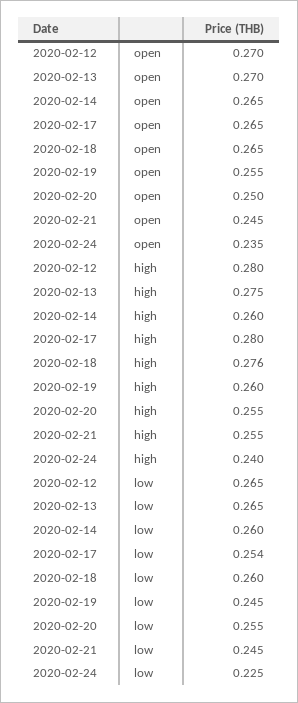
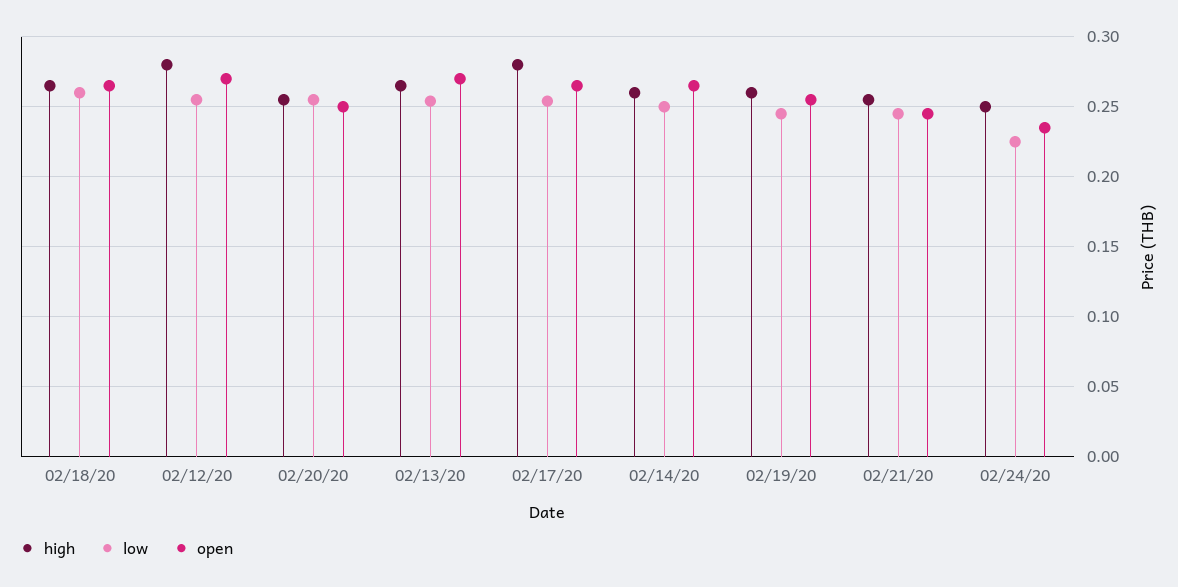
  {
    "open": {
      "2020-02-12": 0.27,
      "2020-02-13": 0.27,
      "2020-02-14": 0.265,
      "2020-02-17": 0.265,
      "2020-02-18": 0.265,
      "2020-02-19": 0.255,
      "2020-02-20": 0.25,
      "2020-02-21": 0.245,
      "2020-02-24": 0.235
    },
    "high": {
      "2020-02-12": 0.28,
-     "2020-02-13": 0.275,
+     "2020-02-13": 0.265,
      "2020-02-14": 0.26,
      "2020-02-17": 0.28,
-     "2020-02-18": 0.276,
+     "2020-02-18": 0.265,
      "2020-02-19": 0.26,
      "2020-02-20": 0.255,
      "2020-02-21": 0.255,
-     "2020-02-24": 0.24
+     "2020-02-24": 0.25
    },
    "low": {
-     "2020-02-12": 0.265,
+     "2020-02-12": 0.255,
-     "2020-02-13": 0.265,
+     "2020-02-13": 0.255,
-     "2020-02-14": 0.26,
+     "2020-02-14": 0.25,
      "2020-02-17": 0.254,
      "2020-02-18": 0.26,
      "2020-02-19": 0.245,
      "2020-02-20": 0.255,
      "2020-02-21": 0.245,
      "2020-02-24": 0.225
    }
  }

